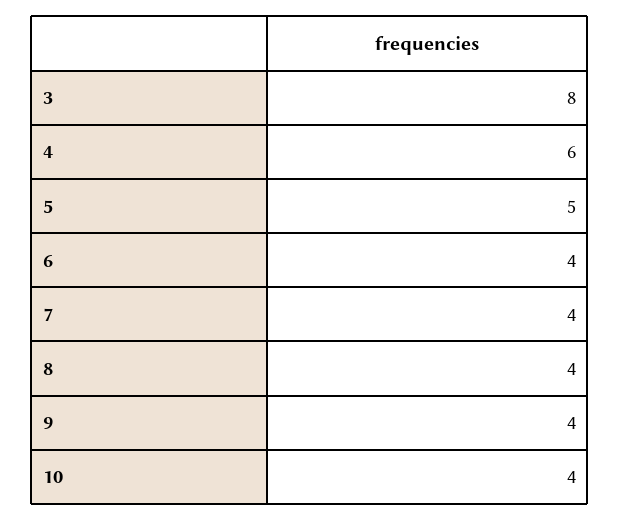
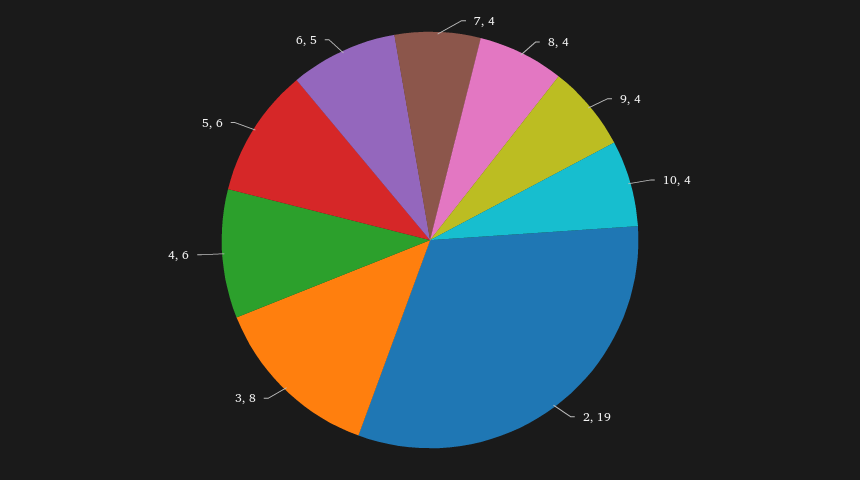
  {
    "3": 8,
    "4": 6,
-   "5": 5,
+   "5": 6,
-   "6": 4,
+   "6": 5,
    "7": 4,
    "8": 4,
    "9": 4,
-   "10": 4
+   "10": 4,
+   "2": 19
  }

